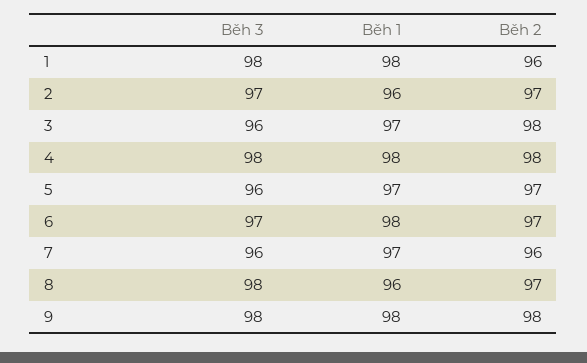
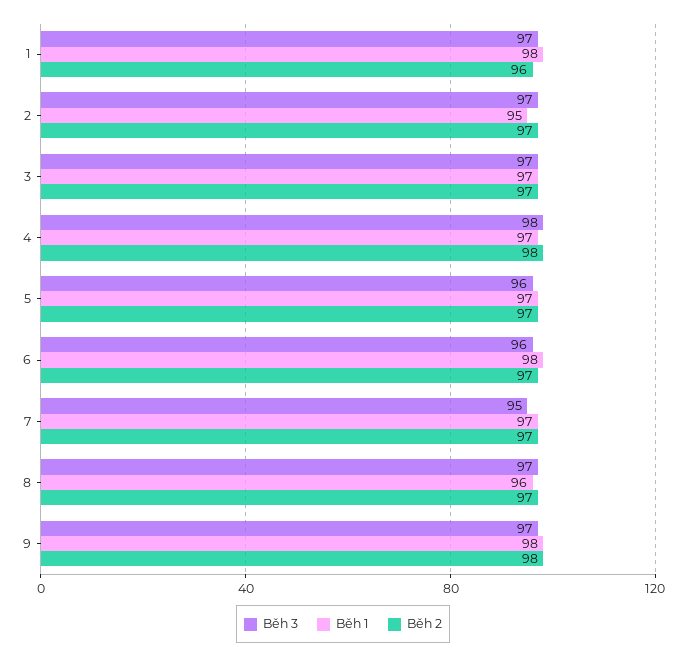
  {
    "Běh 3": {
-     "1": 98,
+     "1": 97,
      "2": 97,
-     "3": 96,
+     "3": 97,
      "4": 98,
      "5": 96,
-     "6": 97,
+     "6": 96,
-     "7": 96,
+     "7": 95,
-     "8": 98,
+     "8": 97,
-     "9": 98
+     "9": 97
    },
    "Běh 1": {
      "1": 98,
-     "2": 96,
+     "2": 95,
      "3": 97,
-     "4": 98,
+     "4": 97,
      "5": 97,
      "6": 98,
      "7": 97,
      "8": 96,
      "9": 98
    },
    "Běh 2": {
      "1": 96,
      "2": 97,
-     "3": 98,
+     "3": 97,
      "4": 98,
      "5": 97,
      "6": 97,
-     "7": 96,
+     "7": 97,
      "8": 97,
      "9": 98
    }
  }

